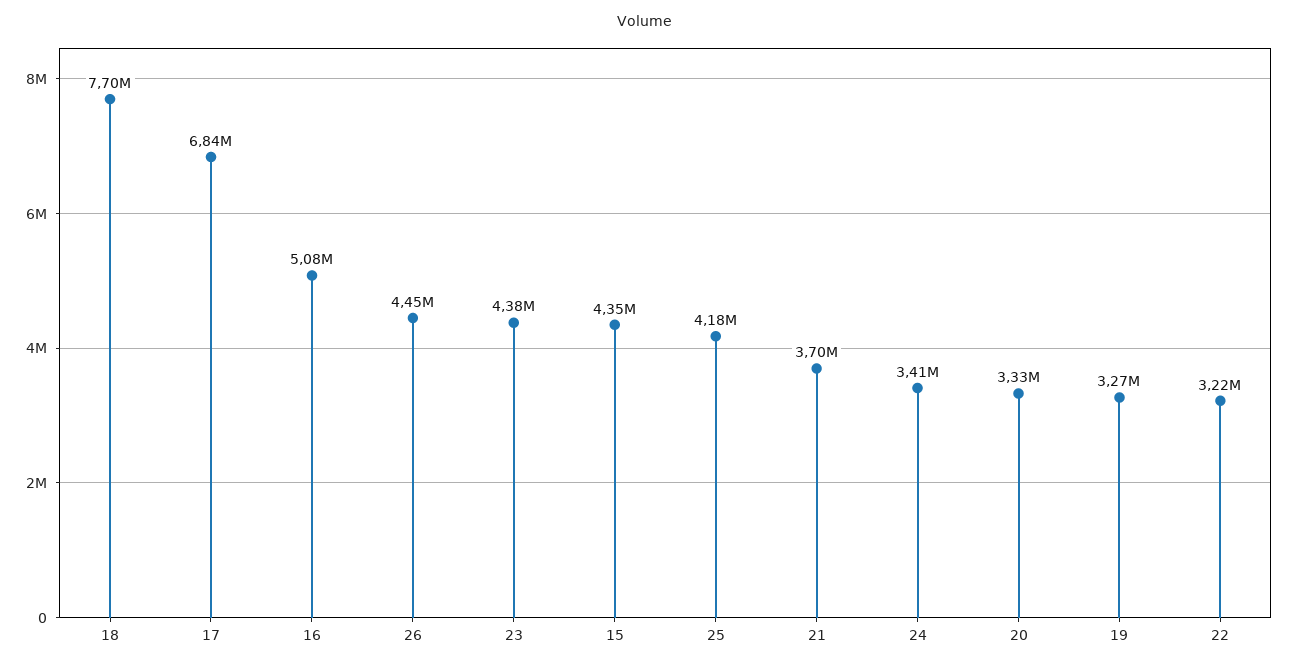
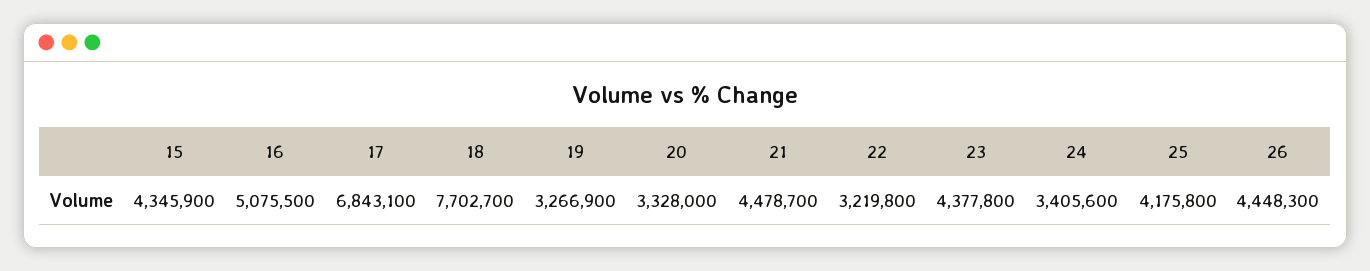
  {
    "18": 7702700,
    "17": 6843100,
    "16": 5075500,
    "26": 4448300,
    "23": 4377800,
    "15": 4345900,
    "25": 4175800,
-   "21": 3700000,
+   "21": 4478700,
    "24": 3405600,
    "20": 3328000,
    "19": 3266900,
    "22": 3219800
  }

